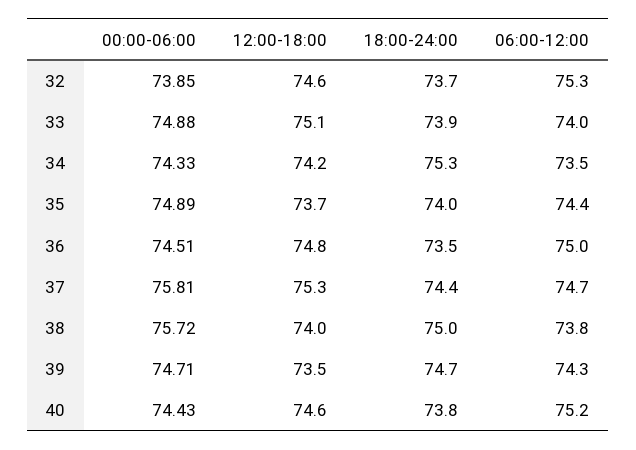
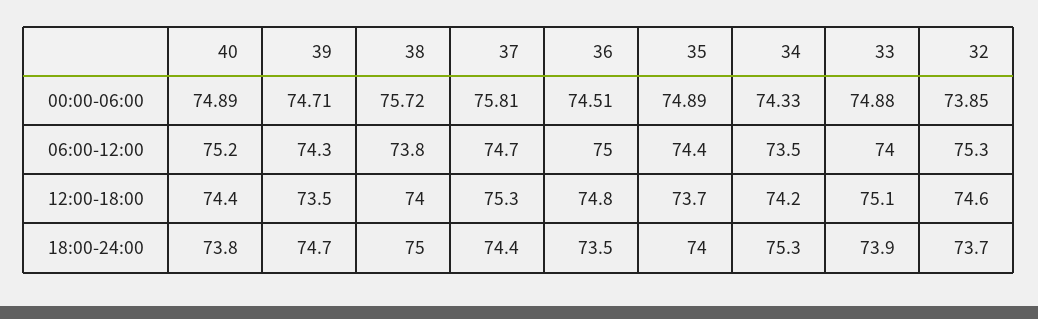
  {
    "00:00-06:00": {
      "32": 73.85,
      "33": 74.88,
      "34": 74.33,
      "35": 74.89,
      "36": 74.51,
      "37": 75.81,
      "38": 75.72,
      "39": 74.71,
-     "40": 74.43
+     "40": 74.89
    },
    "12:00-18:00": {
      "32": 74.6,
      "33": 75.1,
      "34": 74.2,
      "35": 73.7,
      "36": 74.8,
      "37": 75.3,
      "38": 74,
      "39": 73.5,
-     "40": 74.6
+     "40": 74.4
    },
    "18:00-24:00": {
      "32": 73.7,
      "33": 73.9,
      "34": 75.3,
      "35": 74,
      "36": 73.5,
      "37": 74.4,
      "38": 75,
      "39": 74.7,
      "40": 73.8
    },
    "06:00-12:00": {
      "32": 75.3,
      "33": 74,
      "34": 73.5,
      "35": 74.4,
      "36": 75,
      "37": 74.7,
      "38": 73.8,
      "39": 74.3,
      "40": 75.2
    }
  }

